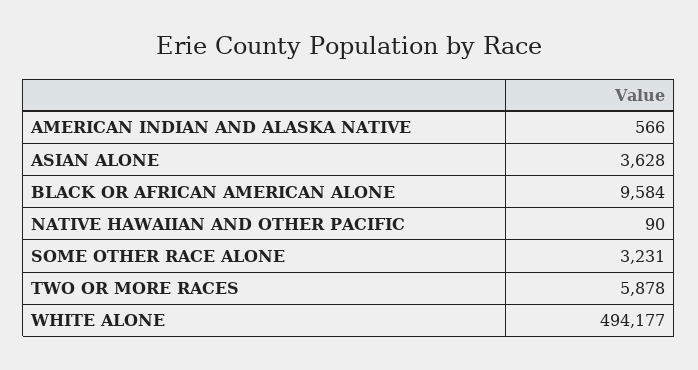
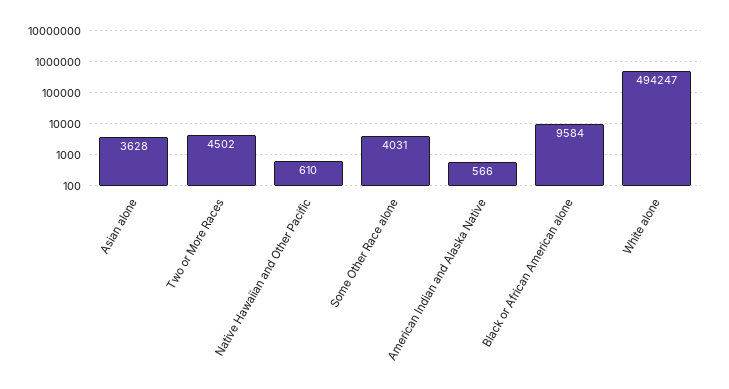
  {
    "AMERICAN INDIAN AND ALASKA NATIVE": 566,
    "ASIAN ALONE": 3628,
    "BLACK OR AFRICAN AMERICAN ALONE": 9584,
-   "NATIVE HAWAIIAN AND OTHER PACIFIC": 90,
+   "NATIVE HAWAIIAN AND OTHER PACIFIC": 610,
-   "SOME OTHER RACE ALONE": 3231,
+   "SOME OTHER RACE ALONE": 4031,
-   "TWO OR MORE RACES": 5878,
+   "TWO OR MORE RACES": 4502,
-   "WHITE ALONE": 494177
+   "WHITE ALONE": 494247
  }

